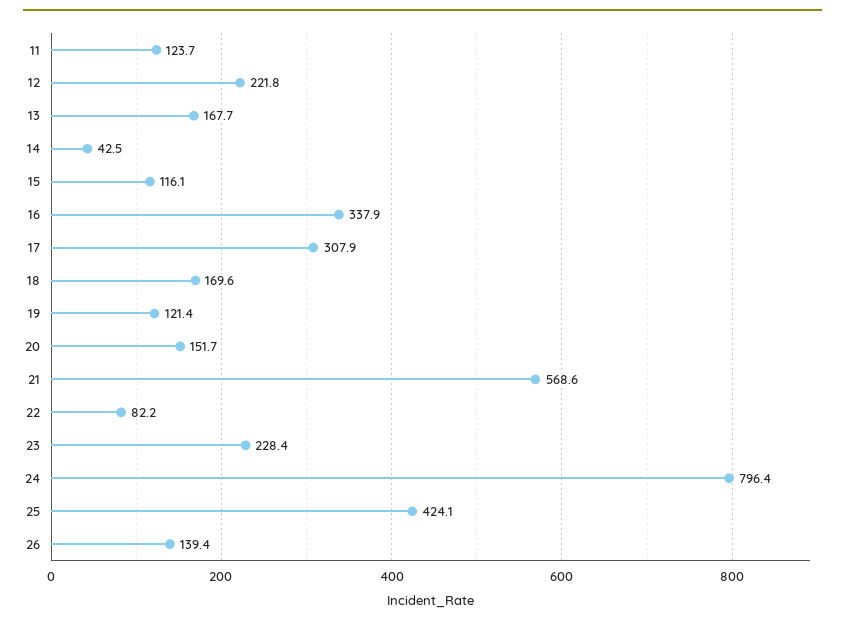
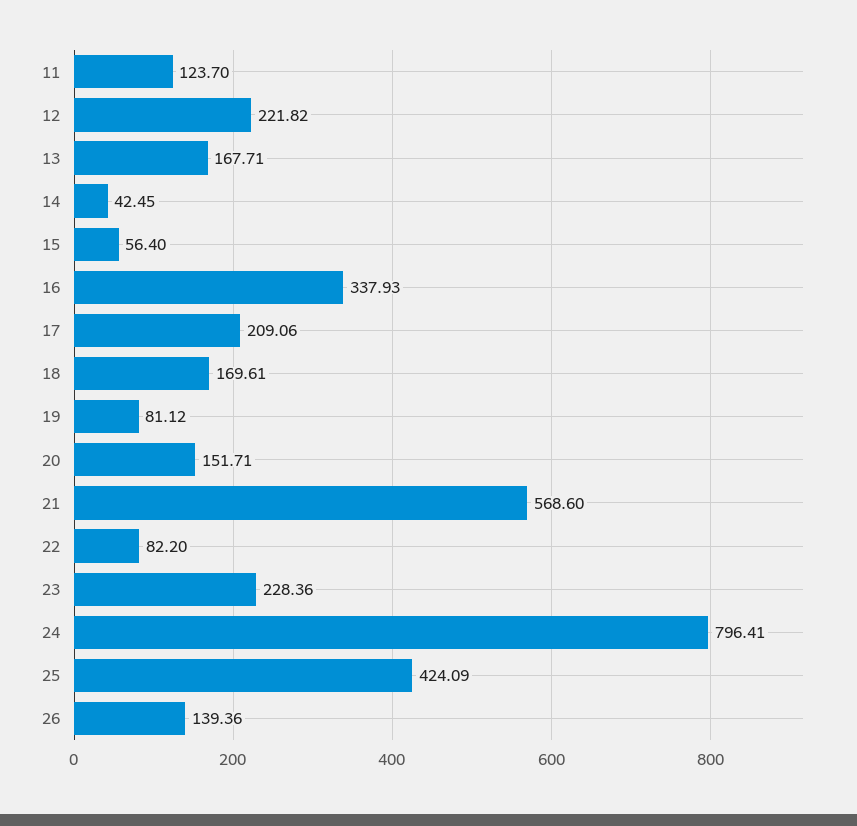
  {
    "11": 123.7,
    "12": 221.82,
    "13": 167.71,
    "14": 42.45,
-   "15": 116.1,
+   "15": 56.4,
    "16": 337.93,
-   "17": 307.9,
+   "17": 209.06,
    "18": 169.61,
-   "19": 121.4,
+   "19": 81.12,
    "20": 151.71,
    "21": 568.6,
    "22": 82.2,
    "23": 228.36,
    "24": 796.41,
    "25": 424.09,
    "26": 139.36
  }

